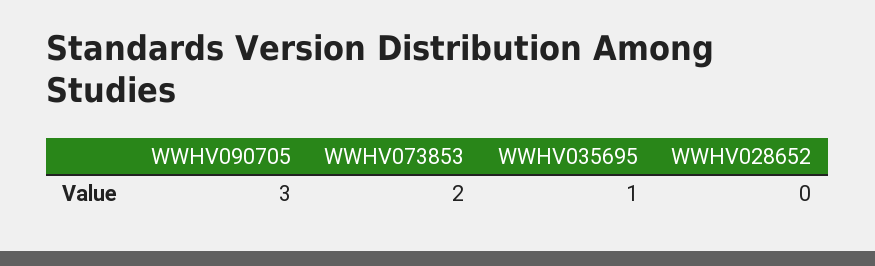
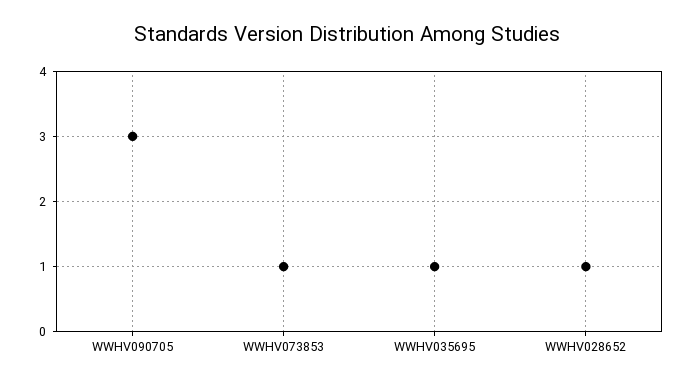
  {
    "WWHV090705": 3,
-   "WWHV073853": 2,
+   "WWHV073853": 1,
    "WWHV035695": 1,
-   "WWHV028652": 0
+   "WWHV028652": 1
  }

